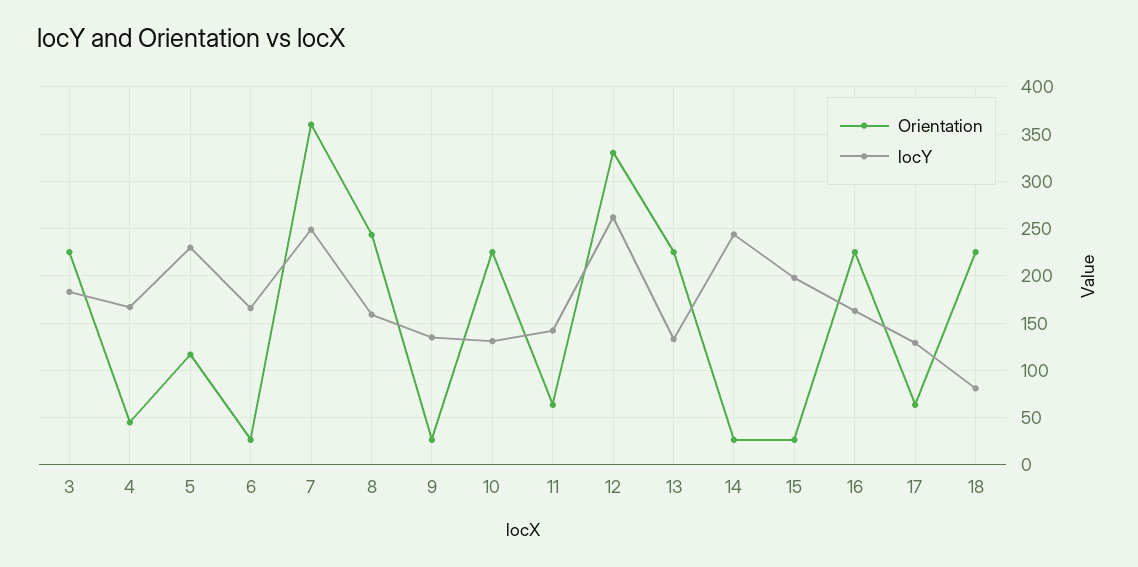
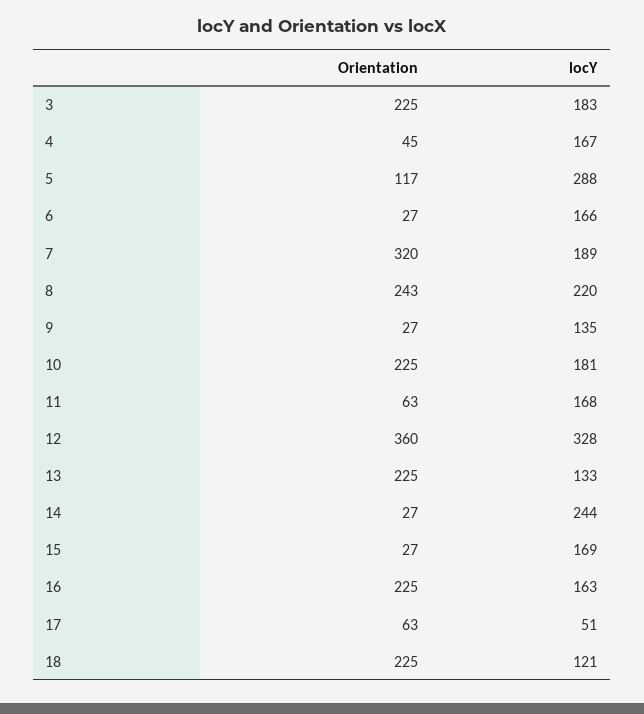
  {
    "Orientation": {
      "3": 225,
      "4": 45,
      "5": 117,
      "6": 27,
-     "7": 360,
+     "7": 320,
      "8": 243,
      "9": 27,
      "10": 225,
      "11": 63,
-     "12": 330,
+     "12": 360,
      "13": 225,
      "14": 27,
      "15": 27,
      "16": 225,
      "17": 63,
      "18": 225
    },
    "locY": {
      "3": 183,
      "4": 167,
-     "5": 230,
+     "5": 288,
      "6": 166,
-     "7": 250,
+     "7": 189,
-     "8": 160,
+     "8": 220,
      "9": 135,
-     "10": 130,
+     "10": 181,
-     "11": 140,
+     "11": 168,
-     "12": 260,
+     "12": 328,
      "13": 133,
      "14": 244,
-     "15": 200,
+     "15": 169,
      "16": 163,
-     "17": 130,
+     "17": 51,
-     "18": 80
+     "18": 121
    }
  }

